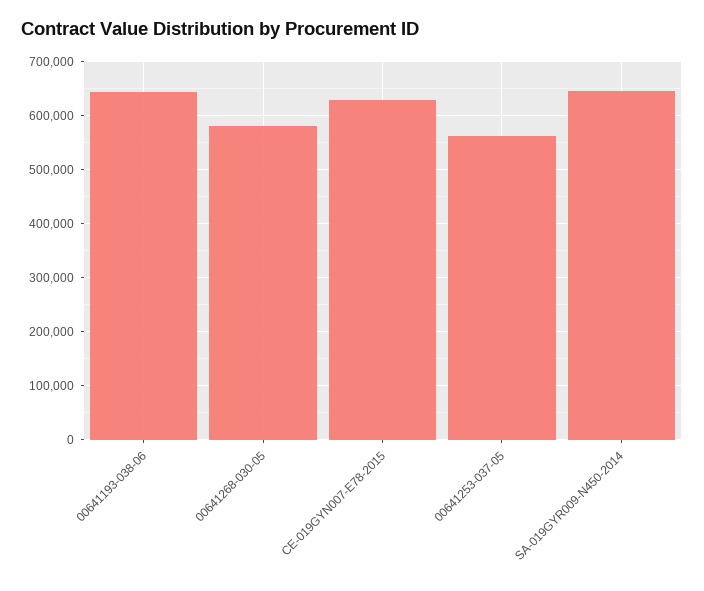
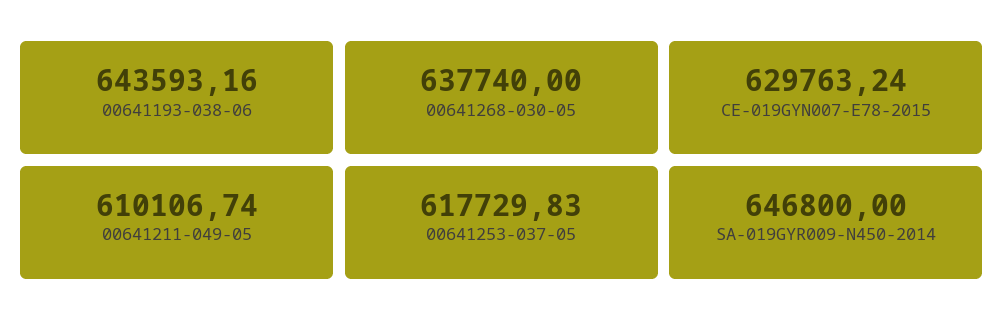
  {
    "00641193-038-06": 643593.16,
-   "00641268-030-05": 580000,
+   "00641268-030-05": 637740,
    "CE-019GYN007-E78-2015": 629763.24,
-   "00641253-037-05": 560000,
+   "00641253-037-05": 617729.83,
-   "SA-019GYR009-N450-2014": 646800
+   "SA-019GYR009-N450-2014": 646800,
+   "00641211-049-05": 610106.74
  }

